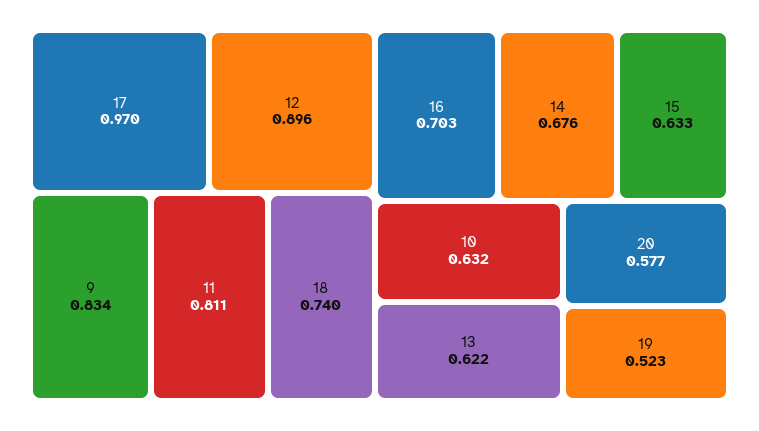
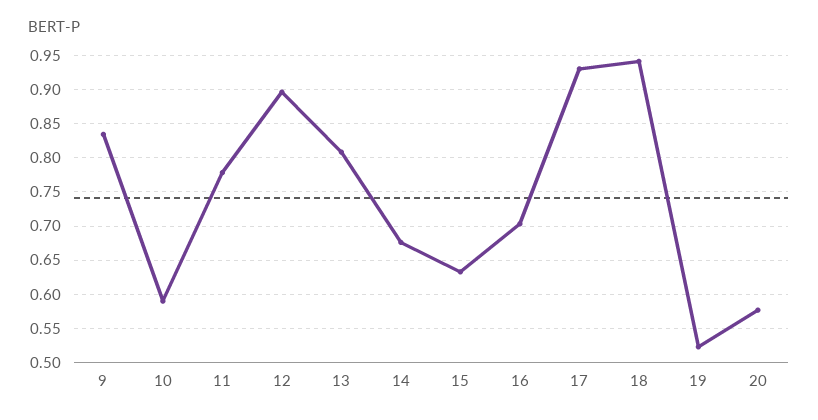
  {
-   "17": 0.97,
+   "17": 0.93,
    "12": 0.896,
    "9": 0.834,
-   "11": 0.811,
+   "11": 0.78,
-   "18": 0.74,
+   "18": 0.94,
    "16": 0.703,
    "14": 0.676,
    "15": 0.633,
-   "10": 0.632,
+   "10": 0.59,
-   "13": 0.622,
+   "13": 0.81,
    "20": 0.577,
    "19": 0.523
  }

